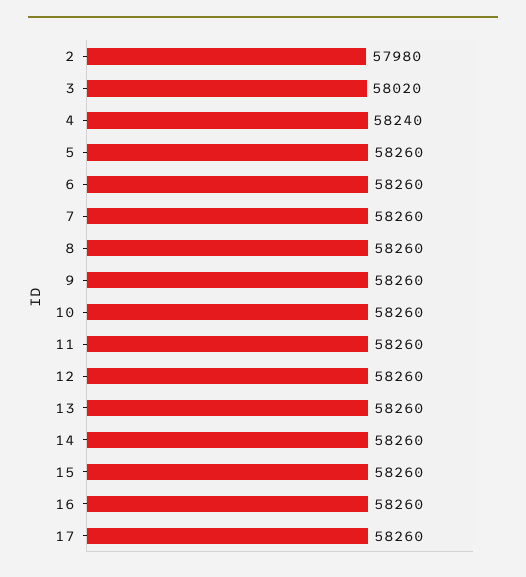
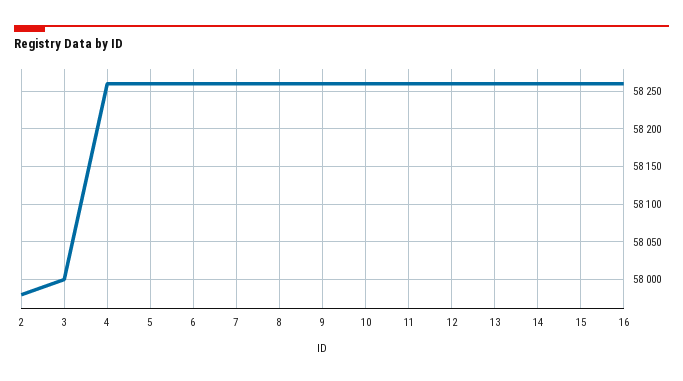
  {
    "2": 57980,
-   "3": 58020,
+   "3": 58000,
-   "4": 58240,
+   "4": 58260,
    "5": 58260,
    "6": 58260,
    "7": 58260,
    "8": 58260,
    "9": 58260,
    "10": 58260,
    "11": 58260,
    "12": 58260,
    "13": 58260,
    "14": 58260,
    "15": 58260,
-   "16": 58260,
+   "16": 58260
-   "17": 58260
  }

